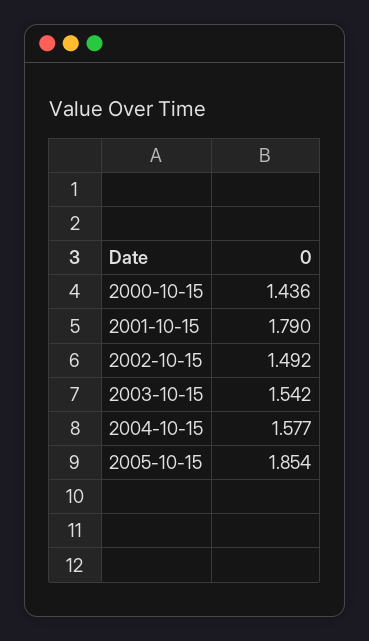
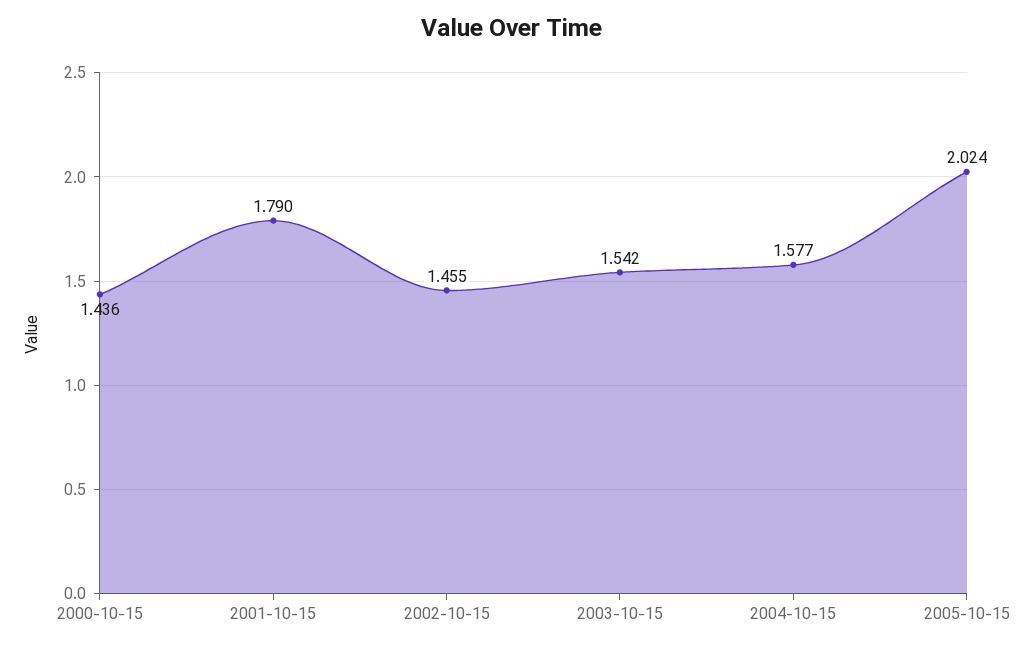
  {
    "2000-10-15": 1.436,
    "2001-10-15": 1.79,
-   "2002-10-15": 1.492,
+   "2002-10-15": 1.455,
    "2003-10-15": 1.542,
    "2004-10-15": 1.577,
-   "2005-10-15": 1.854
+   "2005-10-15": 2.024
  }

